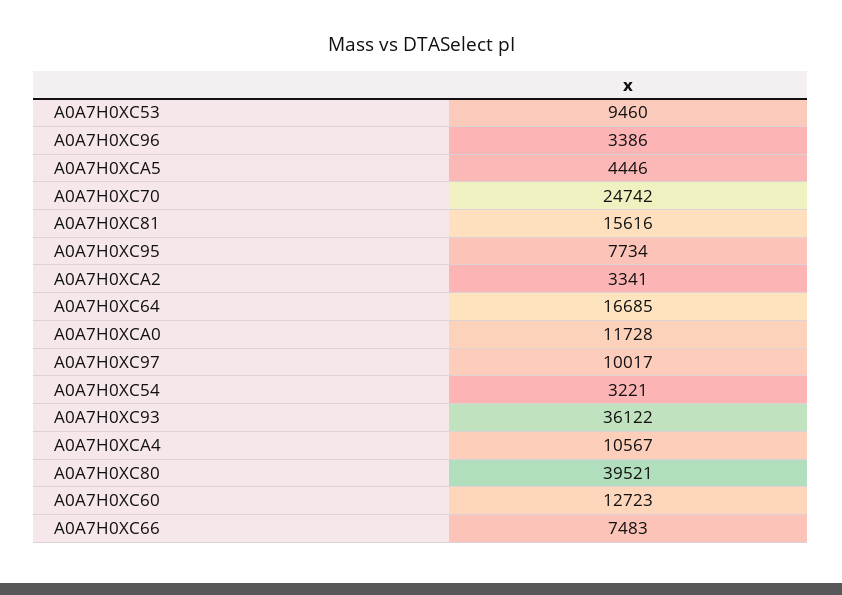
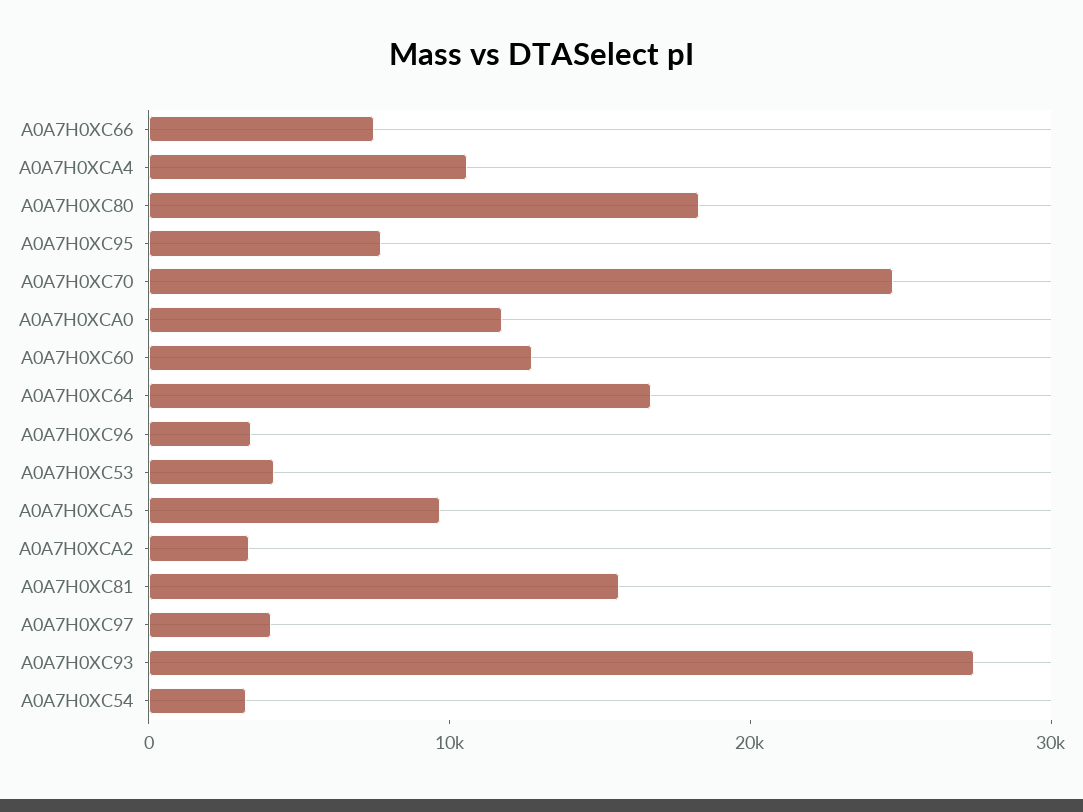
  {
-   "A0A7H0XC53": 9460,
+   "A0A7H0XC53": 4000,
    "A0A7H0XC96": 3386,
-   "A0A7H0XCA5": 4446,
+   "A0A7H0XCA5": 10000,
    "A0A7H0XC70": 24742,
    "A0A7H0XC81": 15616,
    "A0A7H0XC95": 7734,
    "A0A7H0XCA2": 3341,
    "A0A7H0XC64": 16685,
    "A0A7H0XCA0": 11728,
-   "A0A7H0XC97": 10017,
+   "A0A7H0XC97": 4000,
    "A0A7H0XC54": 3221,
-   "A0A7H0XC93": 36122,
+   "A0A7H0XC93": 28000,
    "A0A7H0XCA4": 10567,
-   "A0A7H0XC80": 39521,
+   "A0A7H0XC80": 18000,
    "A0A7H0XC60": 12723,
    "A0A7H0XC66": 7483
  }

